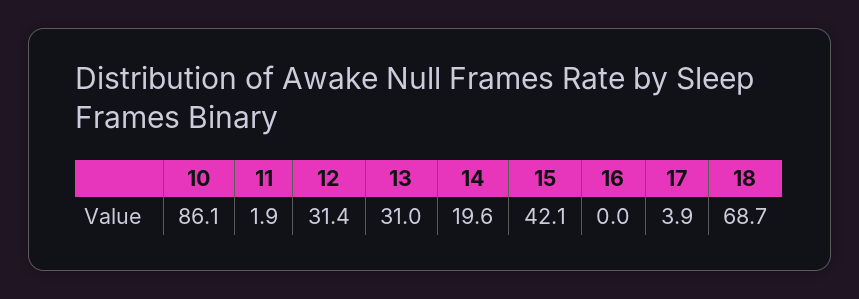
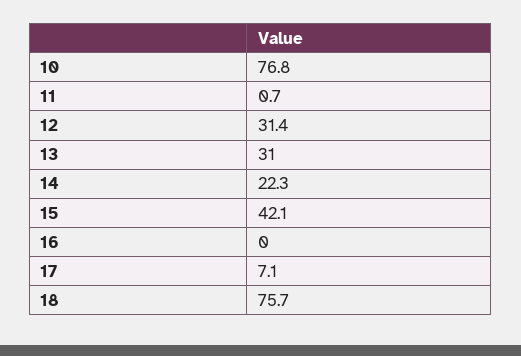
  {
-   "10": 86.1,
+   "10": 76.8,
-   "11": 1.9,
+   "11": 0.7,
    "12": 31.4,
    "13": 31,
-   "14": 19.6,
+   "14": 22.3,
    "15": 42.1,
    "16": 0,
-   "17": 3.9,
+   "17": 7.1,
-   "18": 68.7
+   "18": 75.7
  }

